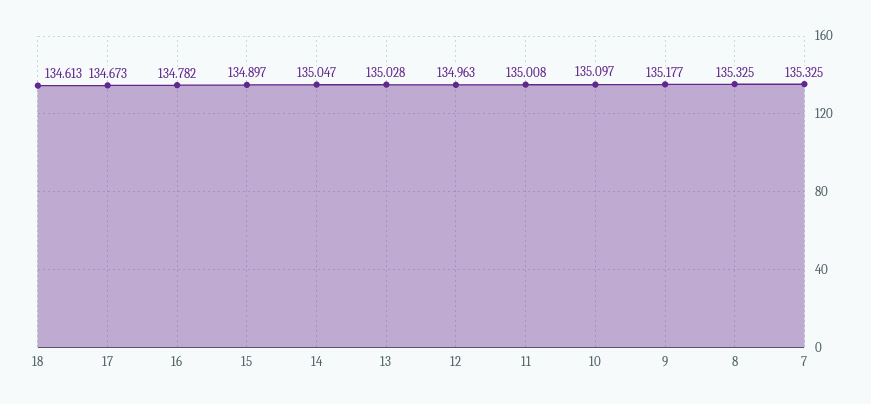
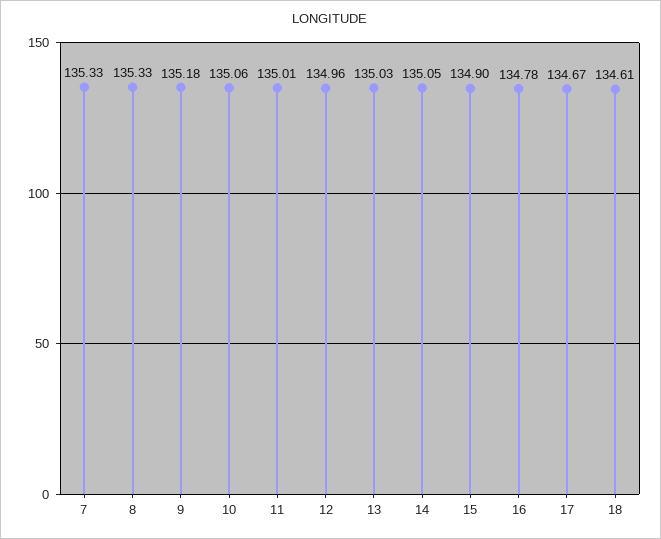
  {
    "18": 134.613,
    "17": 134.673,
    "16": 134.782,
    "15": 134.897,
    "14": 135.047,
    "13": 135.028,
    "12": 134.963,
    "11": 135.008,
-   "10": 135.097,
+   "10": 135.06,
    "9": 135.177,
    "8": 135.325,
    "7": 135.325
  }

